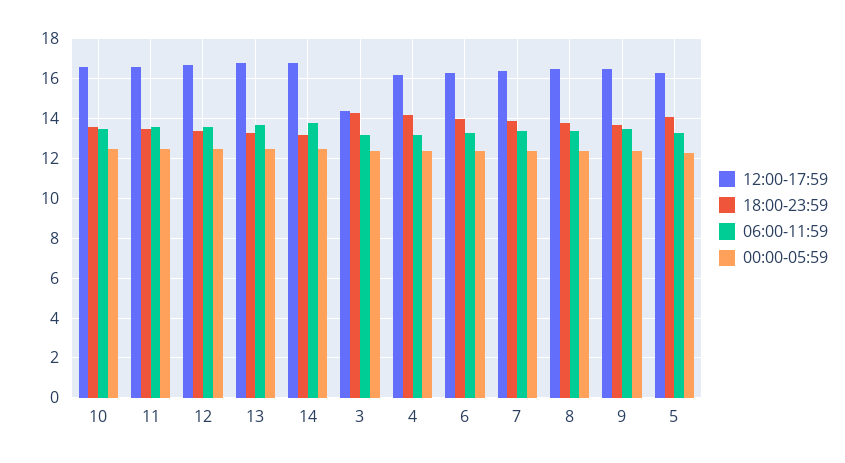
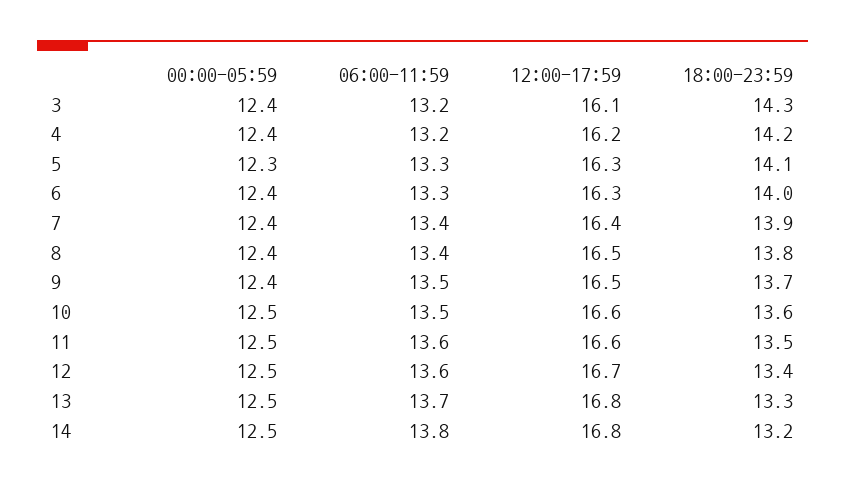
  {
    "12:00-17:59": {
      "10": 16.6,
      "11": 16.6,
      "12": 16.7,
      "13": 16.8,
      "14": 16.8,
-     "3": 14.5,
+     "3": 16.1,
      "4": 16.2,
      "6": 16.3,
      "7": 16.4,
      "8": 16.5,
      "9": 16.5,
      "5": 16.3
    },
    "18:00-23:59": {
      "10": 13.6,
      "11": 13.5,
      "12": 13.4,
      "13": 13.3,
      "14": 13.2,
      "3": 14.3,
      "4": 14.2,
      "6": 14,
      "7": 13.9,
      "8": 13.8,
      "9": 13.7,
      "5": 14.1
    },
    "06:00-11:59": {
      "10": 13.5,
      "11": 13.6,
      "12": 13.6,
      "13": 13.7,
      "14": 13.8,
      "3": 13.2,
      "4": 13.2,
      "6": 13.3,
      "7": 13.4,
      "8": 13.4,
      "9": 13.5,
      "5": 13.3
    },
    "00:00-05:59": {
      "10": 12.5,
      "11": 12.5,
      "12": 12.5,
      "13": 12.5,
      "14": 12.5,
      "3": 12.4,
      "4": 12.4,
      "6": 12.4,
      "7": 12.4,
      "8": 12.4,
      "9": 12.4,
      "5": 12.3
    }
  }

